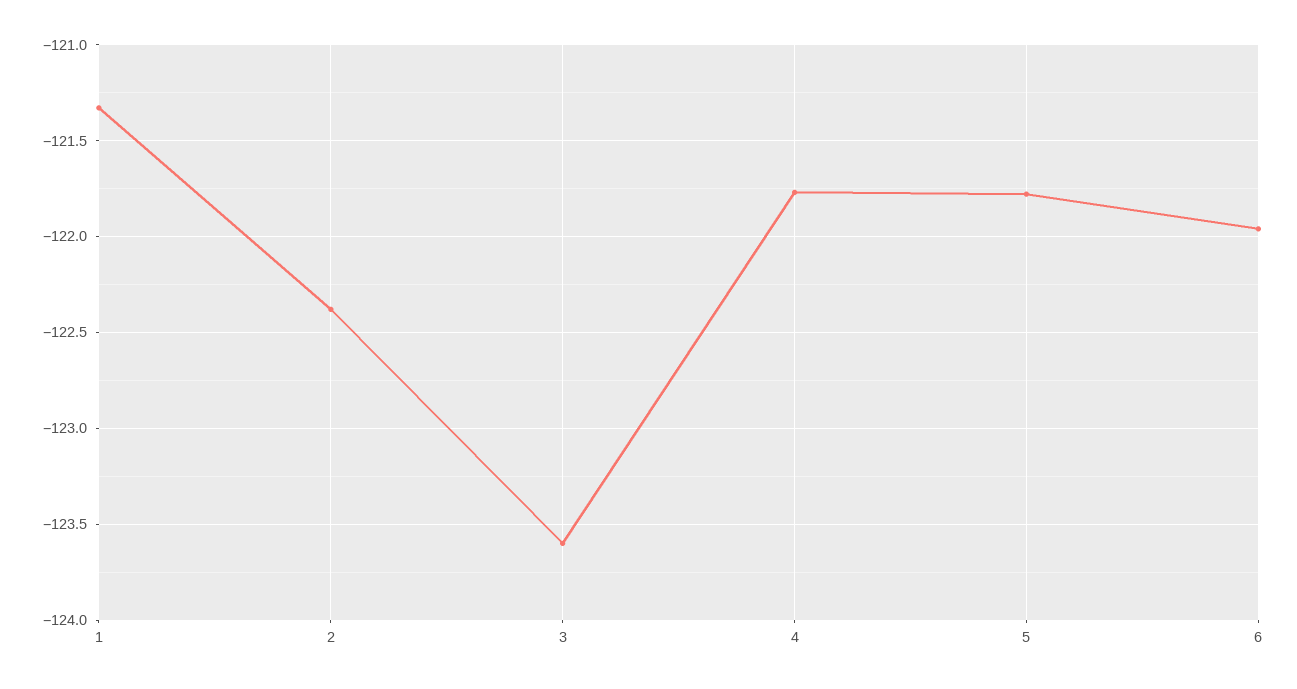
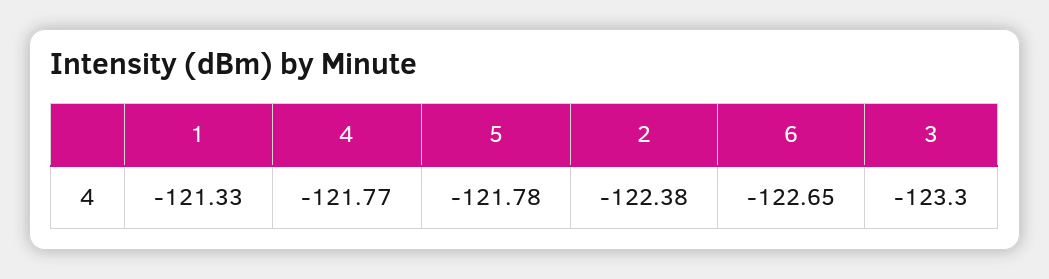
  {
    "1": -121.33,
    "2": -122.38,
-   "3": -123.6,
+   "3": -123.3,
    "4": -121.77,
    "5": -121.78,
-   "6": -121.95
+   "6": -122.65
  }

